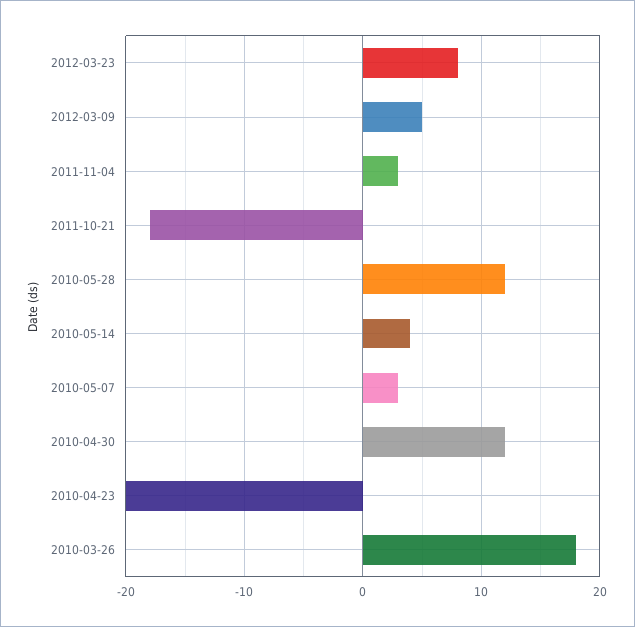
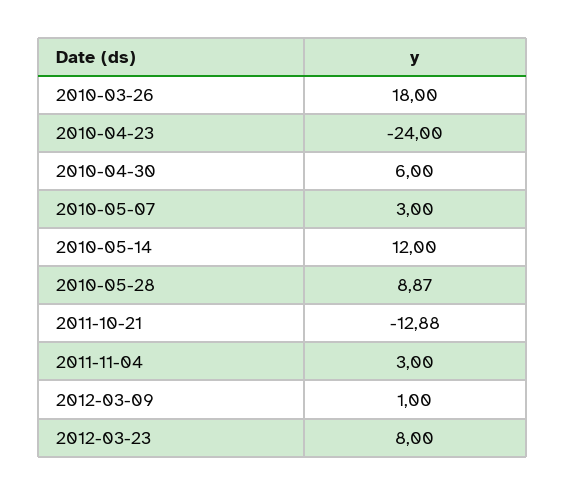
  {
    "2012-03-23": 8,
-   "2012-03-09": 5,
+   "2012-03-09": 1,
    "2011-11-04": 3,
-   "2011-10-21": -18,
+   "2011-10-21": -12.88,
-   "2010-05-28": 12,
+   "2010-05-28": 8.87,
-   "2010-05-14": 4,
+   "2010-05-14": 12,
    "2010-05-07": 3,
-   "2010-04-30": 12,
+   "2010-04-30": 6,
-   "2010-04-23": -20,
+   "2010-04-23": -24,
    "2010-03-26": 18
  }

